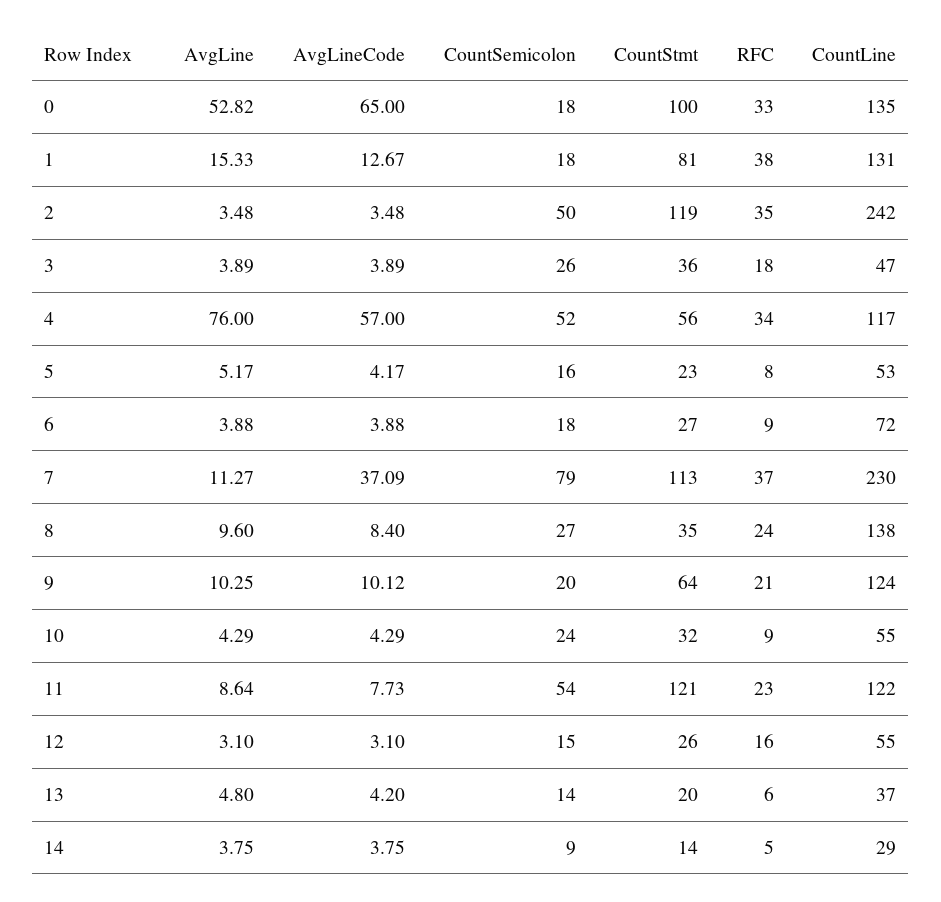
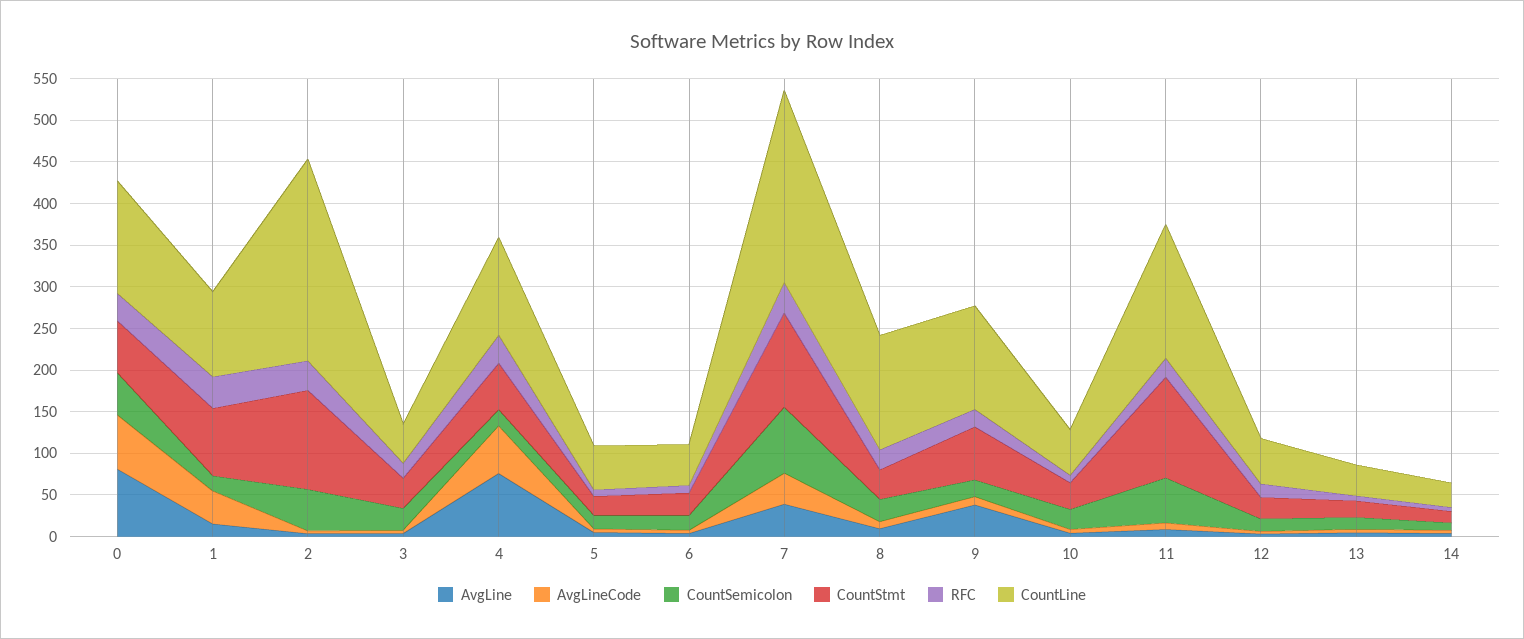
  {
    "AvgLine": {
-     "0": 52.82,
+     "0": 80,
      "1": 15.33,
      "2": 3.48,
      "3": 3.89,
      "4": 76,
      "5": 5.17,
      "6": 3.88,
-     "7": 11.27,
+     "7": 40,
      "8": 9.6,
-     "9": 10.25,
+     "9": 40,
      "10": 4.29,
      "11": 8.64,
      "12": 3.1,
      "13": 4.8,
      "14": 3.75
    },
    "AvgLineCode": {
      "0": 65,
-     "1": 12.67,
+     "1": 40,
      "2": 3.48,
      "3": 3.89,
      "4": 57,
      "5": 4.17,
      "6": 3.88,
      "7": 37.09,
      "8": 8.4,
      "9": 10.12,
      "10": 4.29,
      "11": 7.73,
      "12": 3.1,
      "13": 4.2,
      "14": 3.75
    },
    "CountSemicolon": {
-     "0": 18,
+     "0": 50,
      "1": 18,
      "2": 50,
      "3": 26,
-     "4": 52,
+     "4": 20,
      "5": 16,
      "6": 18,
      "7": 79,
      "8": 27,
      "9": 20,
      "10": 24,
      "11": 54,
      "12": 15,
      "13": 14,
      "14": 9
    },
    "CountStmt": {
-     "0": 100,
+     "0": 60,
      "1": 81,
      "2": 119,
      "3": 36,
      "4": 56,
      "5": 23,
      "6": 27,
      "7": 113,
      "8": 35,
      "9": 64,
      "10": 32,
      "11": 121,
      "12": 26,
      "13": 20,
      "14": 14
    },
    "RFC": {
      "0": 33,
      "1": 38,
      "2": 35,
      "3": 18,
      "4": 34,
      "5": 8,
      "6": 9,
      "7": 37,
      "8": 24,
      "9": 21,
      "10": 9,
      "11": 23,
      "12": 16,
      "13": 6,
      "14": 5
    },
    "CountLine": {
      "0": 135,
-     "1": 131,
+     "1": 100,
      "2": 242,
      "3": 47,
      "4": 117,
      "5": 53,
-     "6": 72,
+     "6": 50,
      "7": 230,
      "8": 138,
      "9": 124,
      "10": 55,
-     "11": 122,
+     "11": 160,
      "12": 55,
      "13": 37,
      "14": 29
    }
  }

